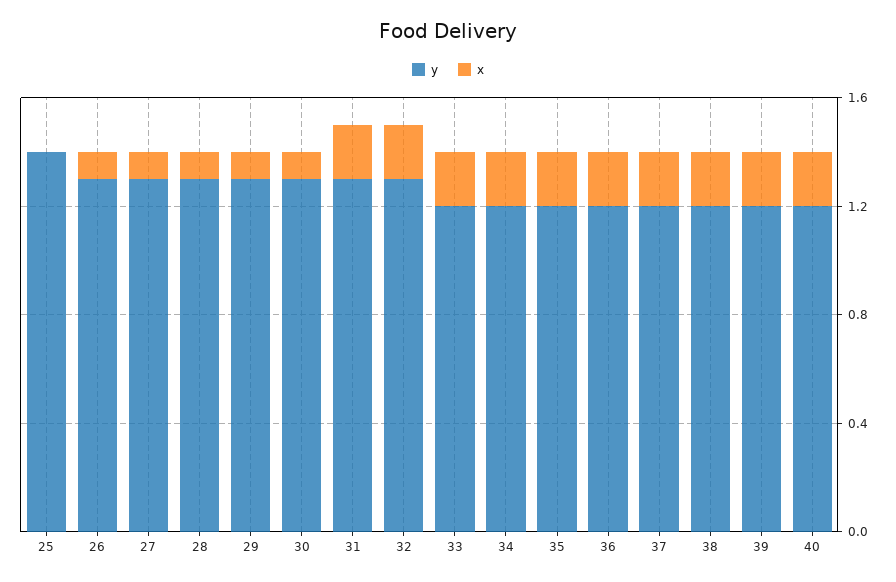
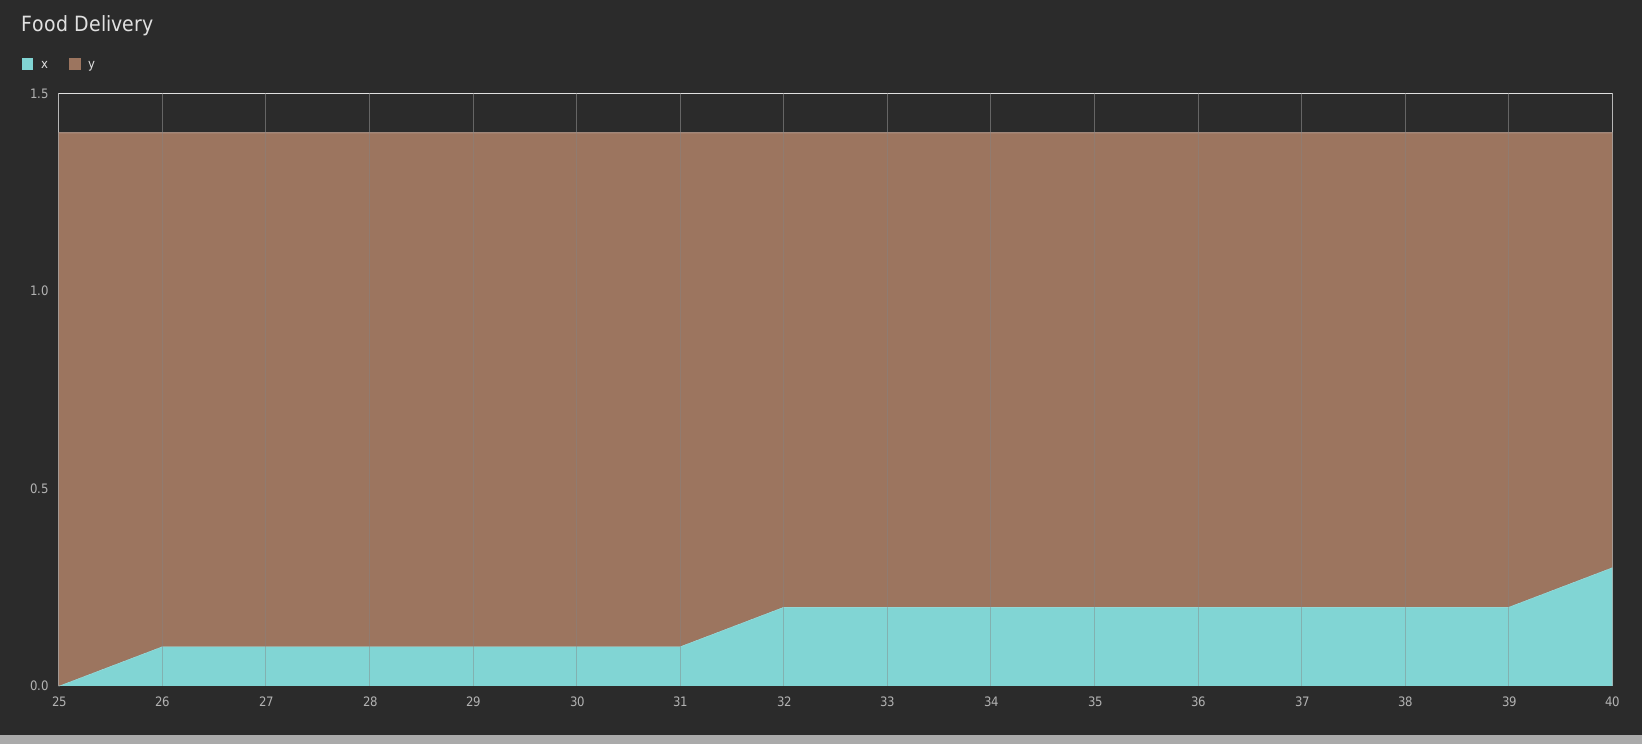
  {
    "y": {
      "25": 1.4,
      "26": 1.3,
      "27": 1.3,
      "28": 1.3,
      "29": 1.3,
      "30": 1.3,
      "31": 1.3,
-     "32": 1.3,
+     "32": 1.2,
      "33": 1.2,
      "34": 1.2,
      "35": 1.2,
      "36": 1.2,
      "37": 1.2,
      "38": 1.2,
      "39": 1.2,
-     "40": 1.2
+     "40": 1.1
    },
    "x": {
      "25": 0,
      "26": 0.1,
      "27": 0.1,
      "28": 0.1,
      "29": 0.1,
      "30": 0.1,
-     "31": 0.2,
+     "31": 0.1,
      "32": 0.2,
      "33": 0.2,
      "34": 0.2,
      "35": 0.2,
      "36": 0.2,
      "37": 0.2,
      "38": 0.2,
      "39": 0.2,
-     "40": 0.2
+     "40": 0.3
    }
  }

